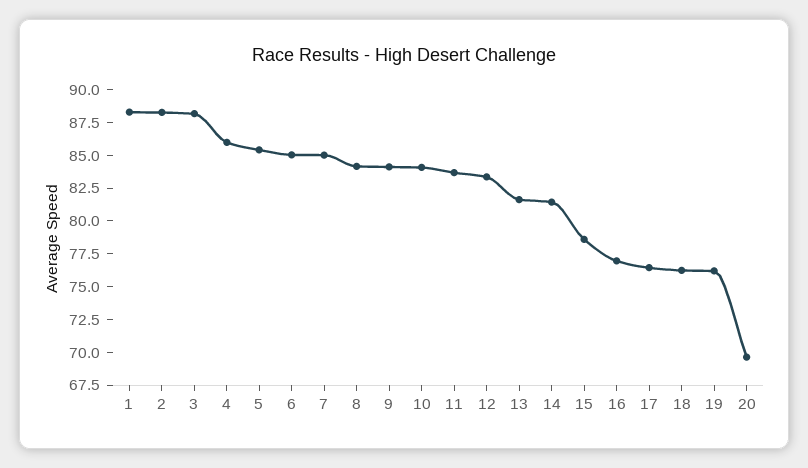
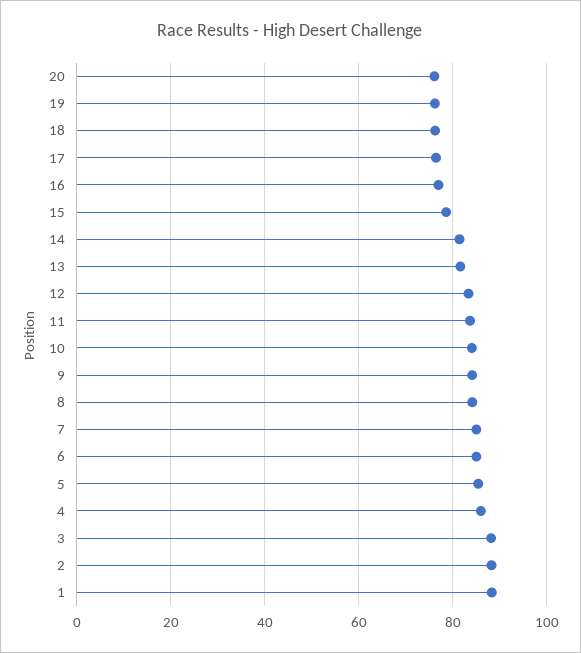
  {
    "1": 88,
    "2": 88,
    "3": 88,
    "4": 86,
    "5": 86,
    "6": 86,
    "7": 86,
    "8": 84,
    "9": 84,
    "10": 84,
    "11": 84,
    "12": 84,
    "13": 82,
    "14": 82,
    "15": 78,
    "16": 76,
    "17": 76,
    "18": 76,
    "19": 76,
-   "20": 70
+   "20": 76
  }

